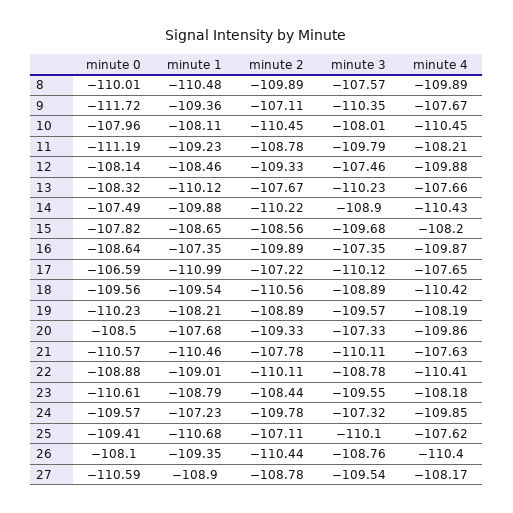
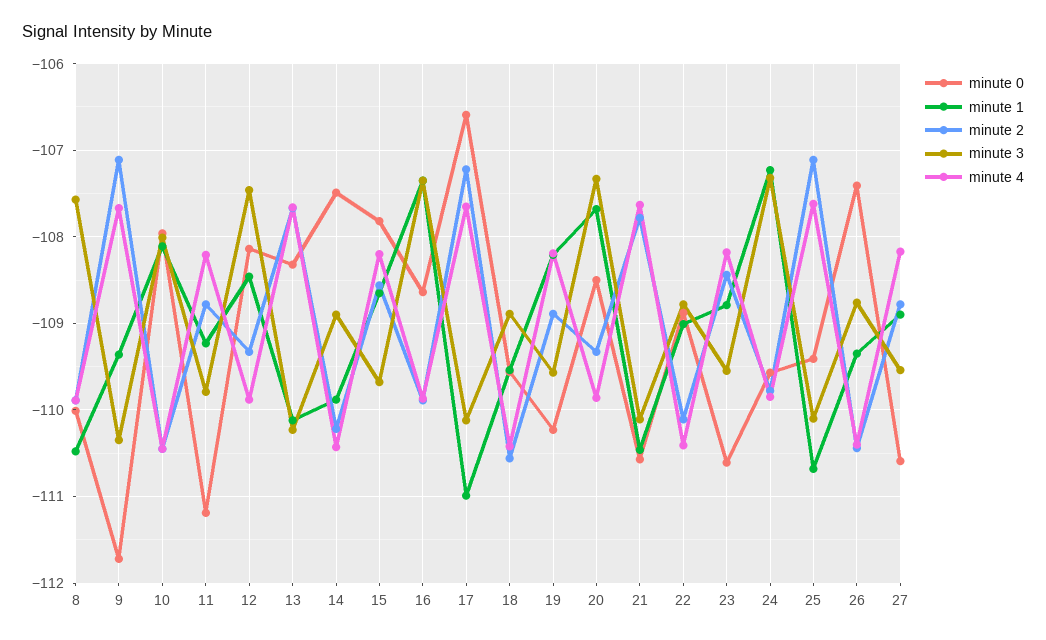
  {
    "minute 0": {
      "8": -110.01,
      "9": -111.72,
      "10": -107.96,
      "11": -111.19,
      "12": -108.14,
      "13": -108.32,
      "14": -107.49,
      "15": -107.82,
      "16": -108.64,
      "17": -106.59,
      "18": -109.56,
      "19": -110.23,
      "20": -108.5,
      "21": -110.57,
      "22": -108.88,
      "23": -110.61,
      "24": -109.57,
      "25": -109.41,
-     "26": -108.1,
+     "26": -107.4,
      "27": -110.59
    },
    "minute 1": {
      "8": -110.48,
      "9": -109.36,
      "10": -108.11,
      "11": -109.23,
      "12": -108.46,
      "13": -110.12,
      "14": -109.88,
      "15": -108.65,
      "16": -107.35,
      "17": -110.99,
      "18": -109.54,
      "19": -108.21,
      "20": -107.68,
      "21": -110.46,
      "22": -109.01,
      "23": -108.79,
      "24": -107.23,
      "25": -110.68,
      "26": -109.35,
      "27": -108.9
    },
    "minute 2": {
      "8": -109.89,
      "9": -107.11,
      "10": -110.45,
      "11": -108.78,
      "12": -109.33,
      "13": -107.67,
      "14": -110.22,
      "15": -108.56,
      "16": -109.89,
      "17": -107.22,
      "18": -110.56,
      "19": -108.89,
      "20": -109.33,
      "21": -107.78,
      "22": -110.11,
      "23": -108.44,
      "24": -109.78,
      "25": -107.11,
      "26": -110.44,
      "27": -108.78
    },
    "minute 3": {
      "8": -107.57,
      "9": -110.35,
      "10": -108.01,
      "11": -109.79,
      "12": -107.46,
      "13": -110.23,
      "14": -108.9,
      "15": -109.68,
      "16": -107.35,
      "17": -110.12,
      "18": -108.89,
      "19": -109.57,
      "20": -107.33,
      "21": -110.11,
      "22": -108.78,
      "23": -109.55,
      "24": -107.32,
      "25": -110.1,
      "26": -108.76,
      "27": -109.54
    },
    "minute 4": {
      "8": -109.89,
      "9": -107.67,
      "10": -110.45,
      "11": -108.21,
      "12": -109.88,
      "13": -107.66,
      "14": -110.43,
      "15": -108.2,
      "16": -109.87,
      "17": -107.65,
      "18": -110.42,
      "19": -108.19,
      "20": -109.86,
      "21": -107.63,
      "22": -110.41,
      "23": -108.18,
      "24": -109.85,
      "25": -107.62,
      "26": -110.4,
      "27": -108.17
    }
  }

